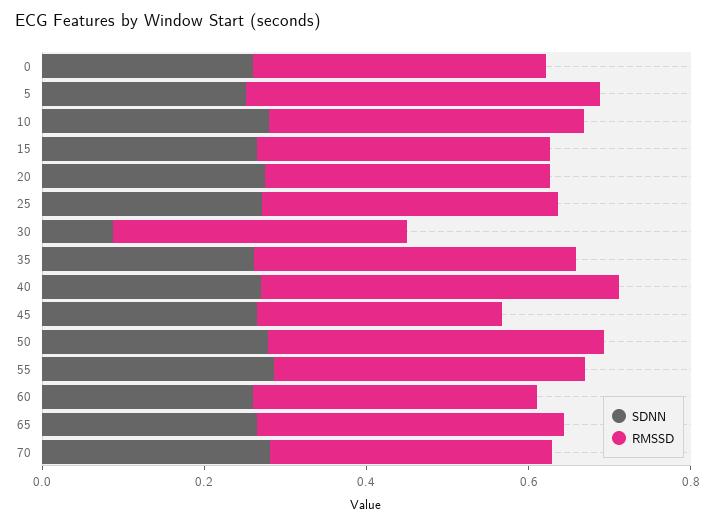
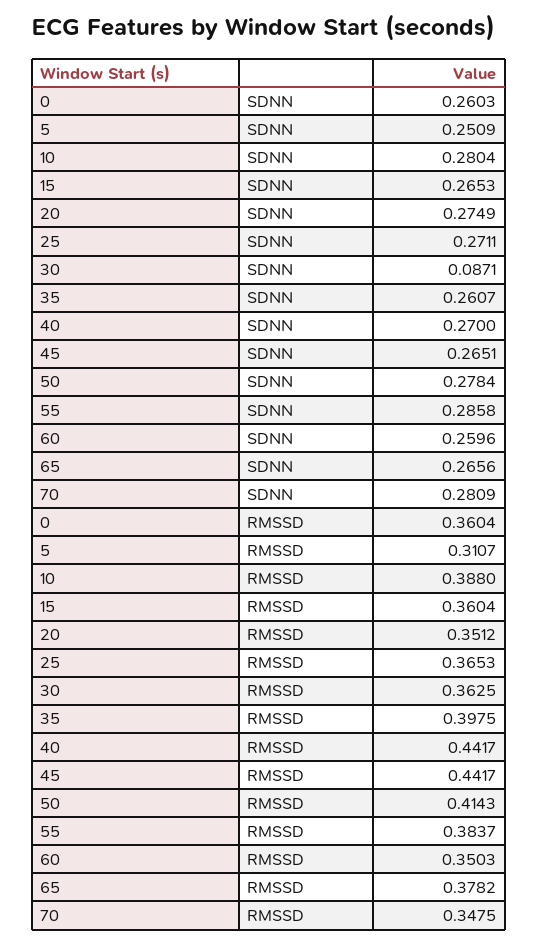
  {
    "SDNN": {
      "0": 0.2603,
      "5": 0.2509,
      "10": 0.2804,
      "15": 0.2653,
      "20": 0.2749,
      "25": 0.2711,
      "30": 0.0871,
      "35": 0.2607,
      "40": 0.27,
      "45": 0.2651,
      "50": 0.2784,
      "55": 0.2858,
      "60": 0.2596,
      "65": 0.2656,
      "70": 0.2809
    },
    "RMSSD": {
      "0": 0.3604,
-     "5": 0.45,
+     "5": 0.3107,
      "10": 0.388,
      "15": 0.3604,
      "20": 0.3512,
      "25": 0.3653,
      "30": 0.3625,
      "35": 0.3975,
      "40": 0.4417,
-     "45": 0.3,
+     "45": 0.4417,
      "50": 0.4143,
      "55": 0.3837,
      "60": 0.3503,
      "65": 0.3782,
      "70": 0.3475
    }
  }

